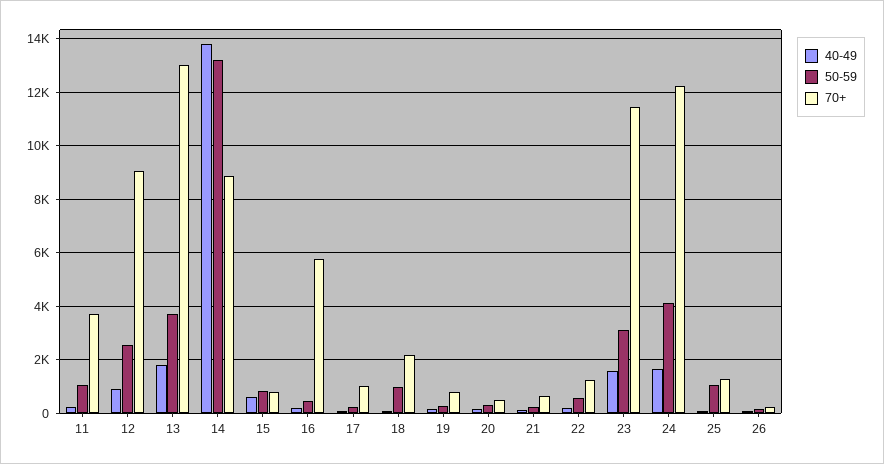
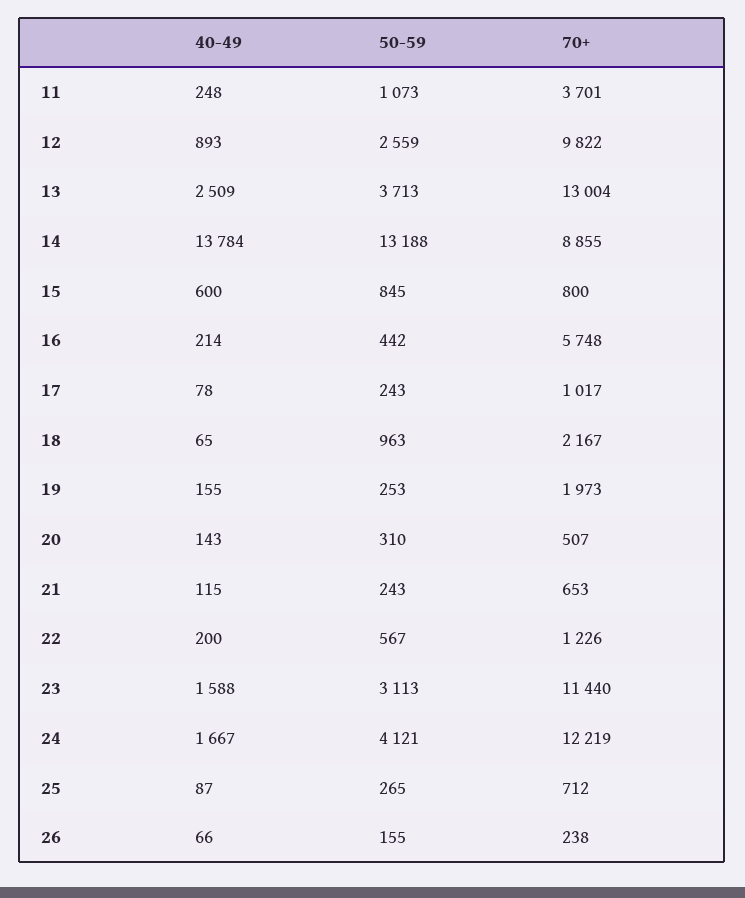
  {
    "40-49": {
      "11": 248,
      "12": 893,
-     "13": 1750,
+     "13": 2509,
      "14": 13784,
      "15": 600,
      "16": 214,
      "17": 78,
      "18": 65,
      "19": 155,
      "20": 143,
      "21": 115,
      "22": 200,
      "23": 1588,
      "24": 1667,
      "25": 87,
      "26": 66
    },
    "50-59": {
      "11": 1073,
      "12": 2559,
      "13": 3713,
      "14": 13188,
      "15": 845,
      "16": 442,
      "17": 243,
      "18": 963,
      "19": 253,
      "20": 310,
      "21": 243,
      "22": 567,
      "23": 3113,
      "24": 4121,
-     "25": 1000,
+     "25": 265,
      "26": 155
    },
    "70+": {
      "11": 3701,
-     "12": 9000,
+     "12": 9822,
      "13": 13004,
      "14": 8855,
      "15": 800,
      "16": 5748,
      "17": 1017,
      "18": 2167,
-     "19": 750,
+     "19": 1973,
      "20": 507,
      "21": 653,
      "22": 1226,
      "23": 11440,
      "24": 12219,
-     "25": 1250,
+     "25": 712,
      "26": 238
    }
  }

